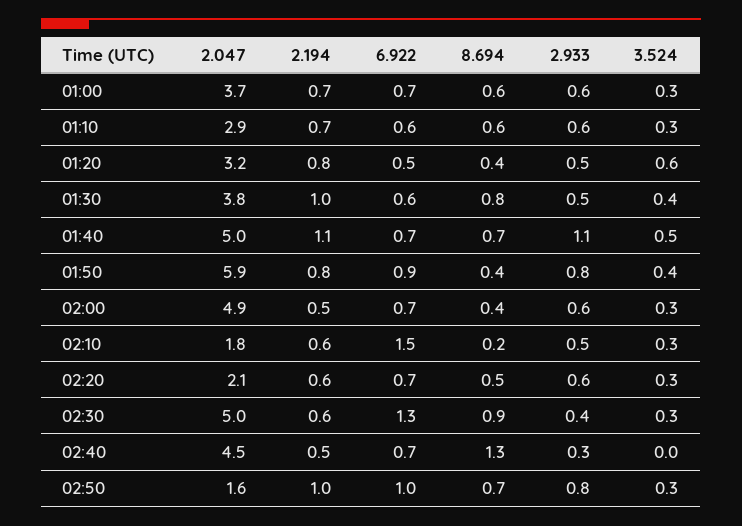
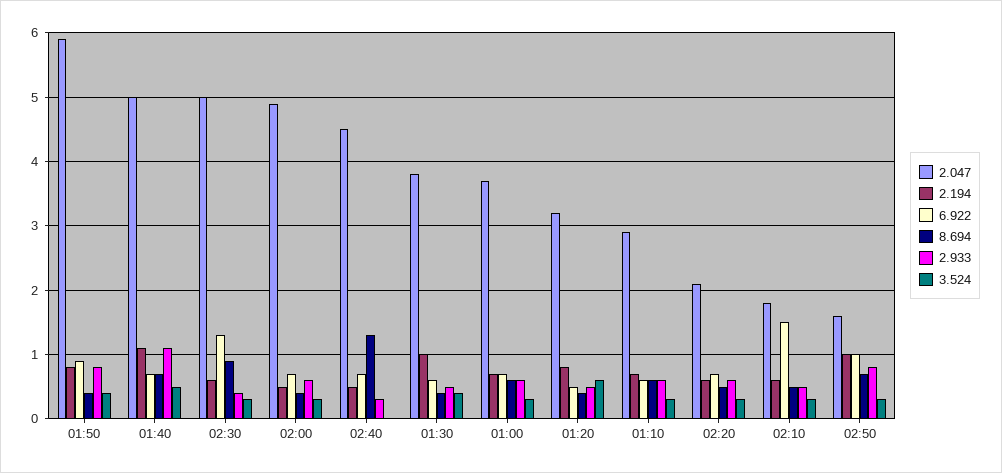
  {
    "2.047": {
      "01:00": 3.7,
      "01:10": 2.9,
      "01:20": 3.2,
      "01:30": 3.8,
      "01:40": 5,
      "01:50": 5.9,
      "02:00": 4.9,
      "02:10": 1.8,
      "02:20": 2.1,
      "02:30": 5,
      "02:40": 4.5,
      "02:50": 1.6
    },
    "2.194": {
      "01:00": 0.7,
      "01:10": 0.7,
      "01:20": 0.8,
      "01:30": 1,
      "01:40": 1.1,
      "01:50": 0.8,
      "02:00": 0.5,
      "02:10": 0.6,
      "02:20": 0.6,
      "02:30": 0.6,
      "02:40": 0.5,
      "02:50": 1
    },
    "6.922": {
      "01:00": 0.7,
      "01:10": 0.6,
      "01:20": 0.5,
      "01:30": 0.6,
      "01:40": 0.7,
      "01:50": 0.9,
      "02:00": 0.7,
      "02:10": 1.5,
      "02:20": 0.7,
      "02:30": 1.3,
      "02:40": 0.7,
      "02:50": 1
    },
    "8.694": {
      "01:00": 0.6,
      "01:10": 0.6,
      "01:20": 0.4,
-     "01:30": 0.8,
+     "01:30": 0.4,
      "01:40": 0.7,
      "01:50": 0.4,
      "02:00": 0.4,
-     "02:10": 0.2,
+     "02:10": 0.5,
      "02:20": 0.5,
      "02:30": 0.9,
      "02:40": 1.3,
      "02:50": 0.7
    },
    "2.933": {
      "01:00": 0.6,
      "01:10": 0.6,
      "01:20": 0.5,
      "01:30": 0.5,
      "01:40": 1.1,
      "01:50": 0.8,
      "02:00": 0.6,
      "02:10": 0.5,
      "02:20": 0.6,
      "02:30": 0.4,
      "02:40": 0.3,
      "02:50": 0.8
    },
    "3.524": {
      "01:00": 0.3,
      "01:10": 0.3,
      "01:20": 0.6,
      "01:30": 0.4,
      "01:40": 0.5,
      "01:50": 0.4,
      "02:00": 0.3,
      "02:10": 0.3,
      "02:20": 0.3,
      "02:30": 0.3,
      "02:40": 0,
      "02:50": 0.3
    }
  }

